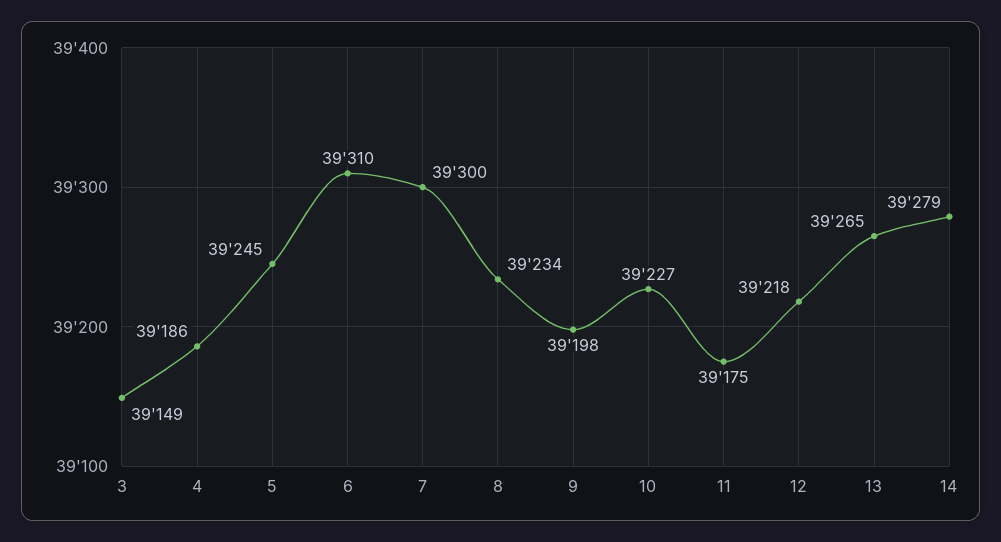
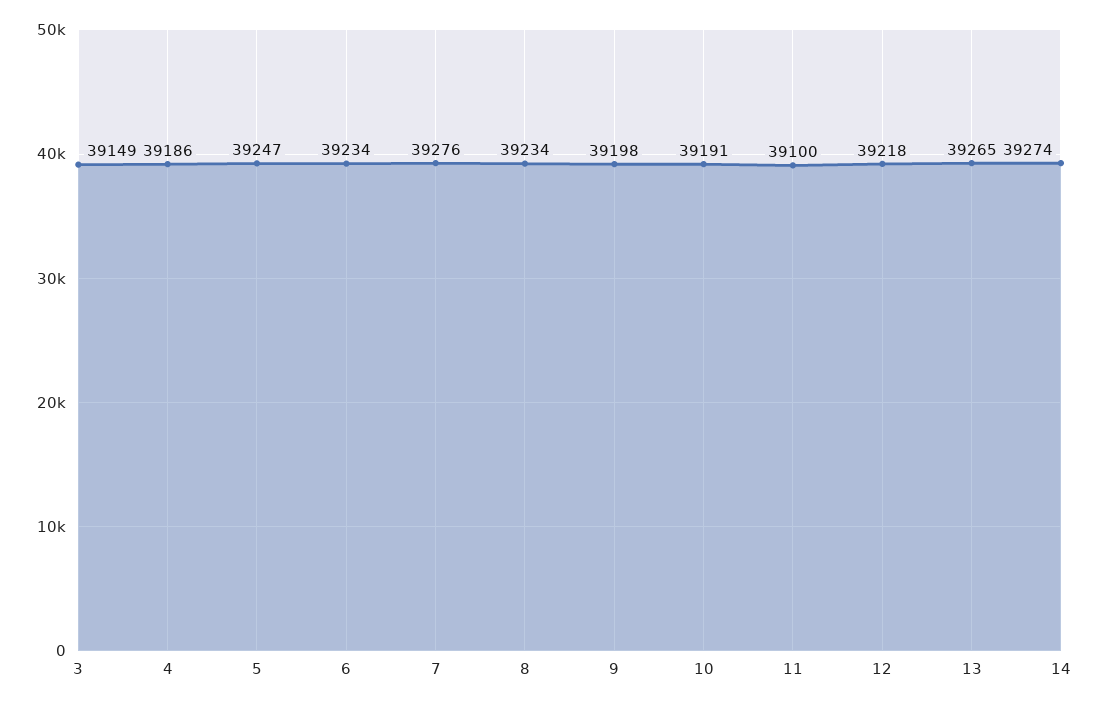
  {
    "3": 39149,
    "4": 39186,
-   "5": 39245,
+   "5": 39247,
-   "6": 39310,
+   "6": 39234,
-   "7": 39300,
+   "7": 39276,
    "8": 39234,
    "9": 39198,
-   "10": 39227,
+   "10": 39191,
-   "11": 39175,
+   "11": 39100,
    "12": 39218,
    "13": 39265,
-   "14": 39279
+   "14": 39274
  }

